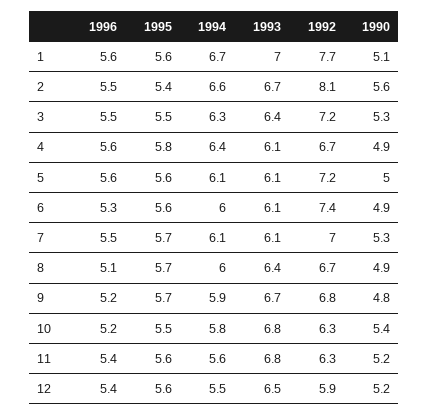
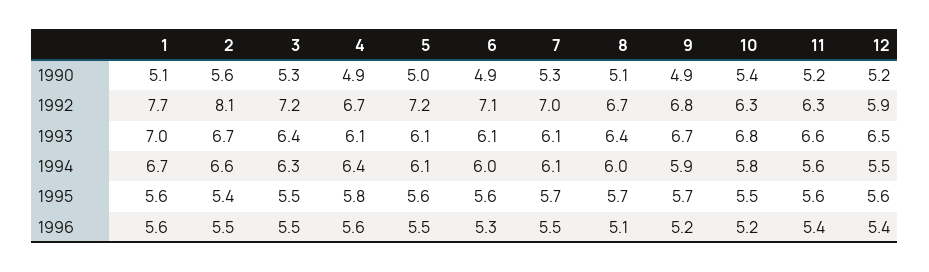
  {
    "1996": {
      "1": 5.6,
      "2": 5.5,
      "3": 5.5,
      "4": 5.6,
-     "5": 5.6,
+     "5": 5.5,
      "6": 5.3,
      "7": 5.5,
      "8": 5.1,
      "9": 5.2,
      "10": 5.2,
      "11": 5.4,
      "12": 5.4
    },
    "1995": {
      "1": 5.6,
      "2": 5.4,
      "3": 5.5,
      "4": 5.8,
      "5": 5.6,
      "6": 5.6,
      "7": 5.7,
      "8": 5.7,
      "9": 5.7,
      "10": 5.5,
      "11": 5.6,
      "12": 5.6
    },
    "1994": {
      "1": 6.7,
      "2": 6.6,
      "3": 6.3,
      "4": 6.4,
      "5": 6.1,
      "6": 6,
      "7": 6.1,
      "8": 6,
      "9": 5.9,
      "10": 5.8,
      "11": 5.6,
      "12": 5.5
    },
    "1993": {
      "1": 7,
      "2": 6.7,
      "3": 6.4,
      "4": 6.1,
      "5": 6.1,
      "6": 6.1,
      "7": 6.1,
      "8": 6.4,
      "9": 6.7,
      "10": 6.8,
-     "11": 6.8,
+     "11": 6.6,
      "12": 6.5
    },
    "1992": {
      "1": 7.7,
      "2": 8.1,
      "3": 7.2,
      "4": 6.7,
      "5": 7.2,
-     "6": 7.4,
+     "6": 7.1,
      "7": 7,
      "8": 6.7,
      "9": 6.8,
      "10": 6.3,
      "11": 6.3,
      "12": 5.9
    },
    "1990": {
      "1": 5.1,
      "2": 5.6,
      "3": 5.3,
      "4": 4.9,
      "5": 5,
      "6": 4.9,
      "7": 5.3,
-     "8": 4.9,
+     "8": 5.1,
-     "9": 4.8,
+     "9": 4.9,
      "10": 5.4,
      "11": 5.2,
      "12": 5.2
    }
  }

